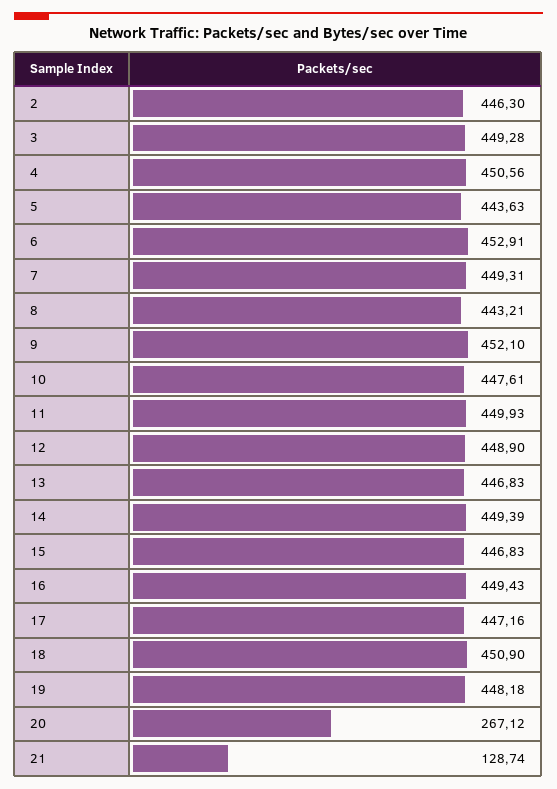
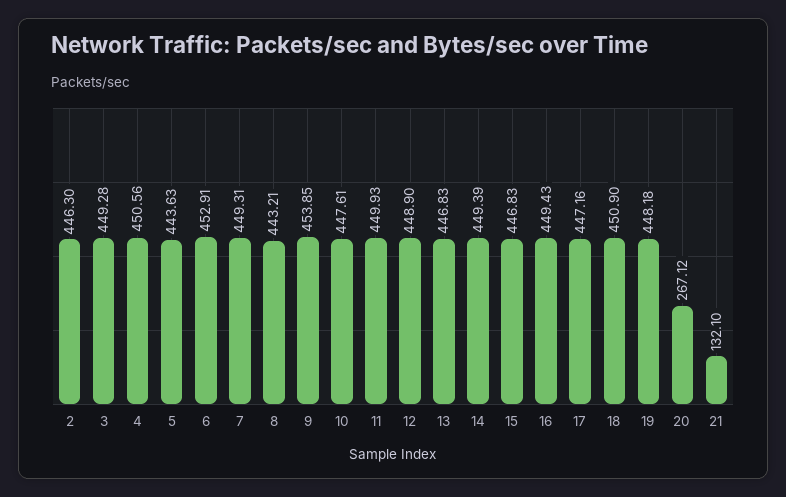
  {
    "2": 446.3,
    "3": 449.28,
    "4": 450.56,
    "5": 443.63,
    "6": 452.91,
    "7": 449.31,
    "8": 443.21,
-   "9": 452.1,
+   "9": 453.85,
    "10": 447.61,
    "11": 449.93,
    "12": 448.9,
    "13": 446.83,
    "14": 449.39,
    "15": 446.83,
    "16": 449.43,
    "17": 447.16,
    "18": 450.9,
    "19": 448.18,
    "20": 267.12,
-   "21": 128.74
+   "21": 132.1
  }

